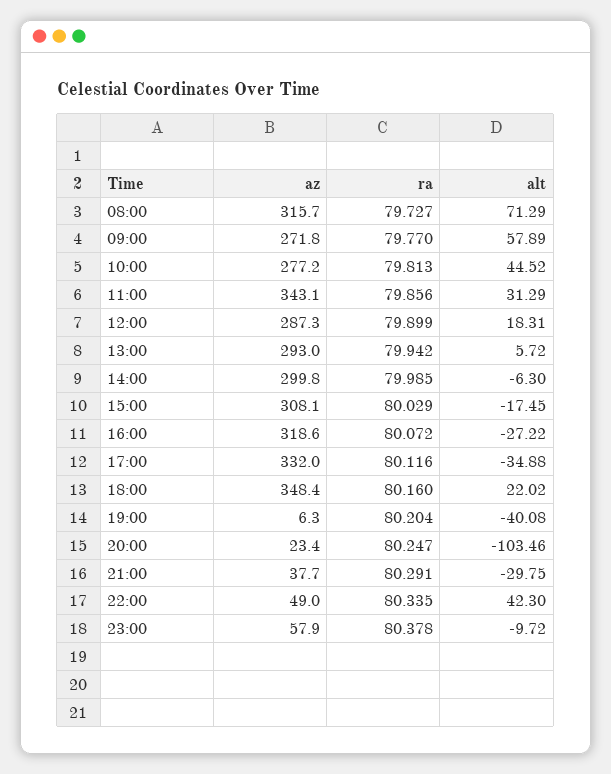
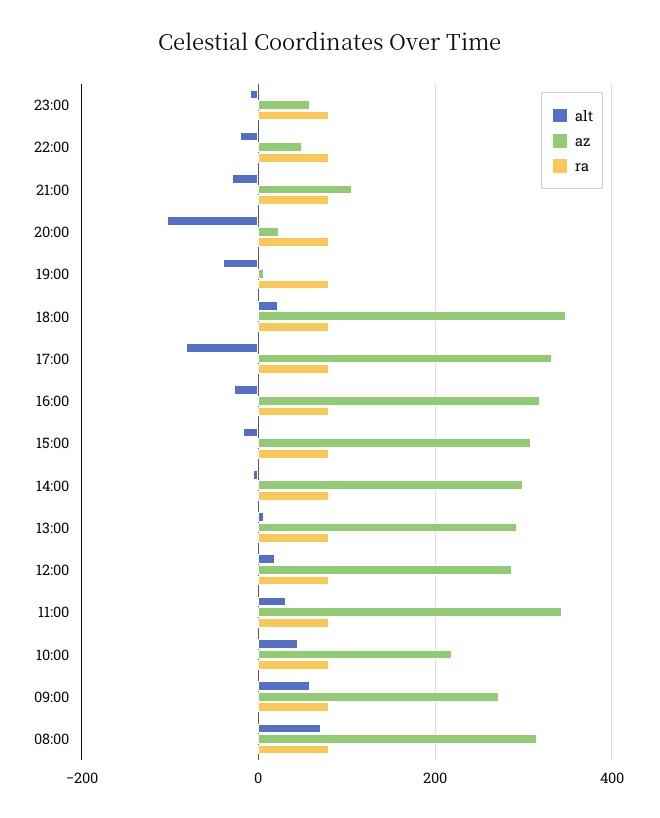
  {
    "az": {
      "08:00": 315.7,
      "09:00": 271.8,
-     "10:00": 277.2,
+     "10:00": 220,
      "11:00": 343.1,
      "12:00": 287.3,
      "13:00": 293,
      "14:00": 299.8,
      "15:00": 308.1,
      "16:00": 318.6,
      "17:00": 332,
      "18:00": 348.4,
      "19:00": 6.3,
      "20:00": 23.4,
-     "21:00": 37.7,
+     "21:00": 100,
      "22:00": 49,
      "23:00": 57.9
    },
    "ra": {
      "08:00": 79.727,
      "09:00": 79.77,
      "10:00": 79.813,
      "11:00": 79.856,
      "12:00": 79.899,
      "13:00": 79.942,
      "14:00": 79.985,
      "15:00": 80.029,
      "16:00": 80.072,
      "17:00": 80.116,
      "18:00": 80.16,
      "19:00": 80.204,
      "20:00": 80.247,
      "21:00": 80.291,
      "22:00": 80.335,
      "23:00": 80.378
    },
    "alt": {
      "08:00": 71.29,
      "09:00": 57.89,
      "10:00": 44.52,
      "11:00": 31.29,
      "12:00": 18.31,
      "13:00": 5.72,
      "14:00": -6.3,
      "15:00": -17.45,
      "16:00": -27.22,
-     "17:00": -34.88,
+     "17:00": -80,
      "18:00": 22.02,
      "19:00": -40.08,
      "20:00": -103.46,
      "21:00": -29.75,
-     "22:00": 42.3,
+     "22:00": -20,
      "23:00": -9.72
    }
  }

